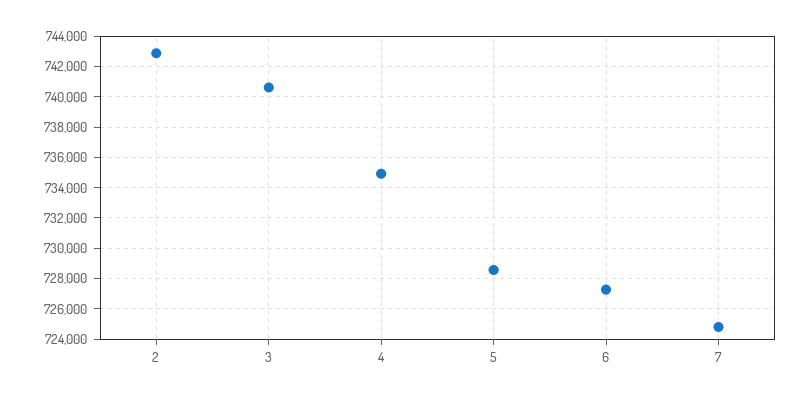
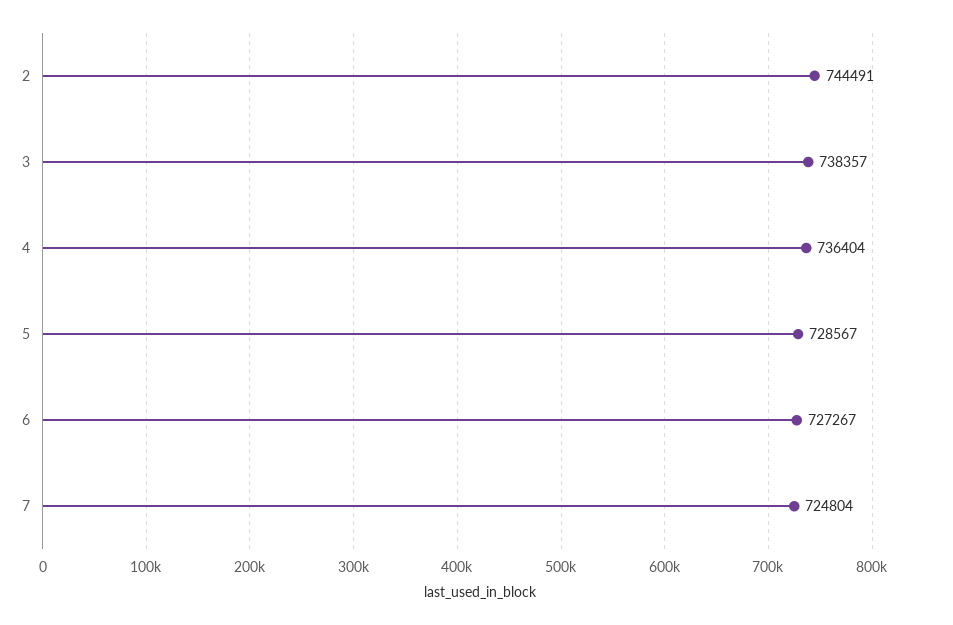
  {
-   "2": 743000,
+   "2": 744491,
-   "3": 740500,
+   "3": 738357,
-   "4": 735000,
+   "4": 736404,
    "5": 728567,
    "6": 727267,
    "7": 724804
  }

